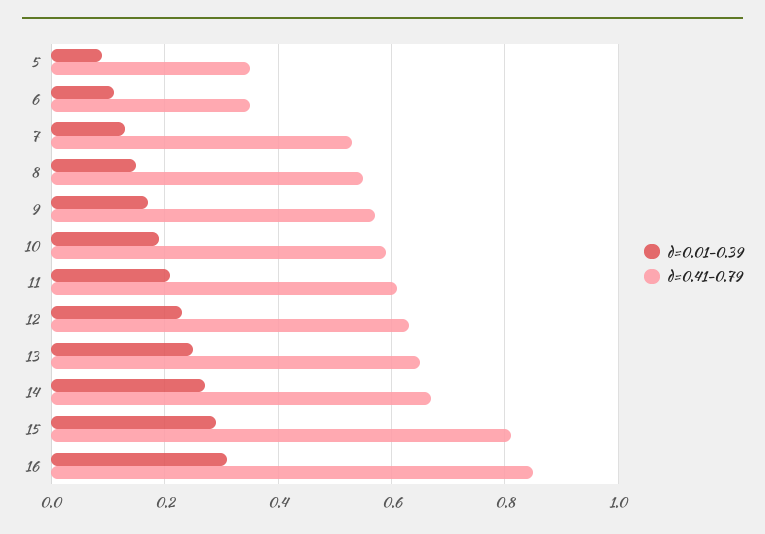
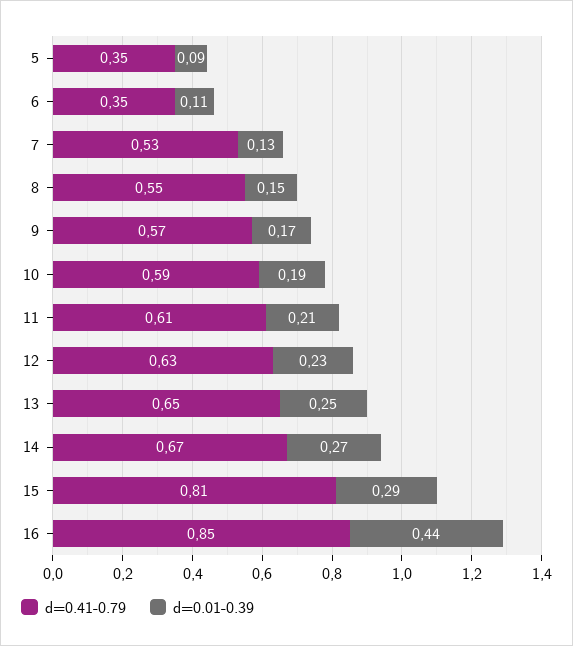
  {
    "d=0.01-0.39": {
      "5": 0.09,
      "6": 0.11,
      "7": 0.13,
      "8": 0.15,
      "9": 0.17,
      "10": 0.19,
      "11": 0.21,
      "12": 0.23,
      "13": 0.25,
      "14": 0.27,
      "15": 0.29,
-     "16": 0.3
+     "16": 0.44
    },
    "d=0.41-0.79": {
      "5": 0.35,
      "6": 0.35,
      "7": 0.53,
      "8": 0.55,
      "9": 0.57,
      "10": 0.59,
      "11": 0.61,
      "12": 0.63,
      "13": 0.65,
      "14": 0.67,
      "15": 0.81,
      "16": 0.85
    }
  }

